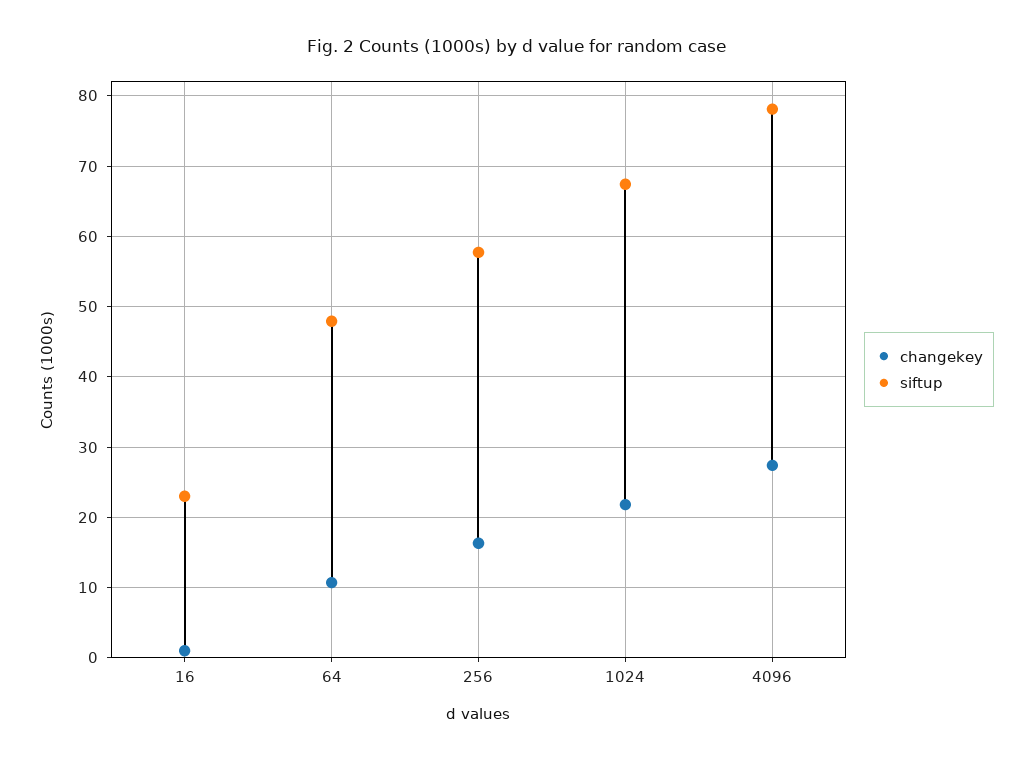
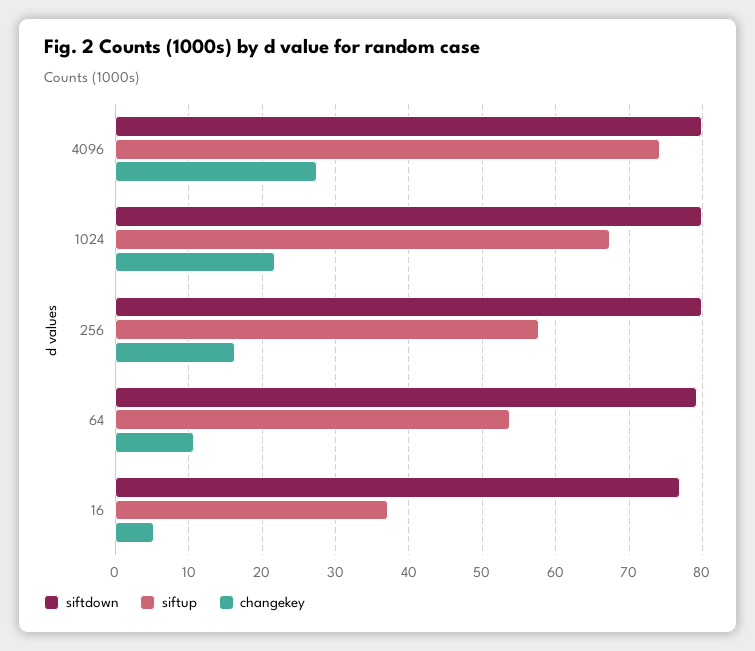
  {
    "changekey": {
-     "16": 1,
+     "16": 5,
      "64": 11,
      "256": 16,
      "1024": 22,
      "4096": 27
    },
    "siftup": {
-     "16": 23,
+     "16": 37,
-     "64": 48,
+     "64": 54,
      "256": 58,
      "1024": 67,
-     "4096": 78
+     "4096": 74
-   }
+   },
+   "siftdown": {
+     "4096": 80,
+     "1024": 80,
+     "256": 80,
+     "64": 79,
+     "16": 77
+   }
  }

